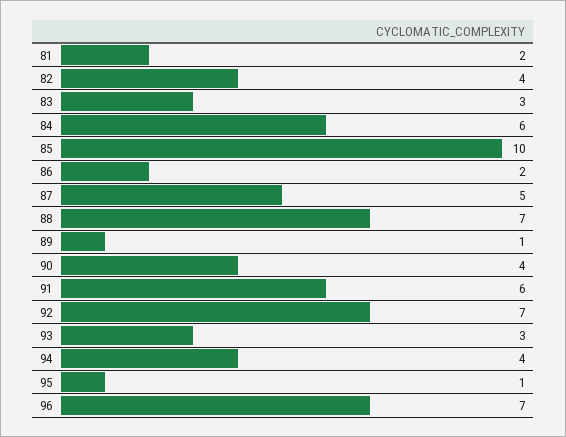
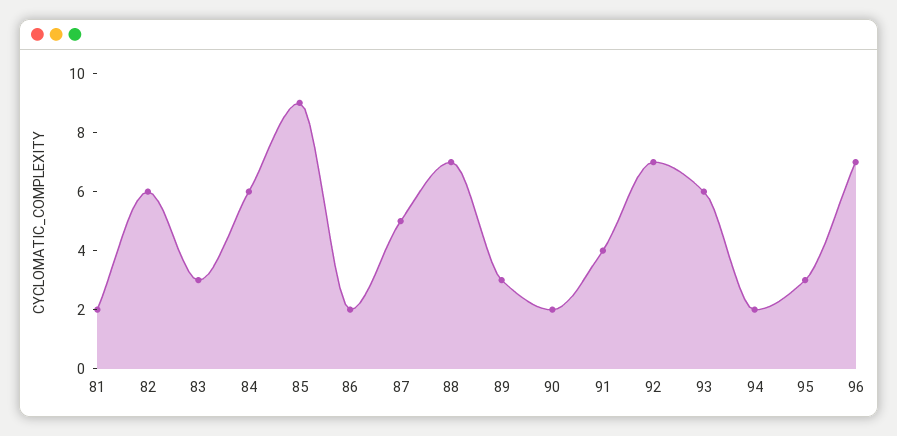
  {
    "81": 2,
-   "82": 4,
+   "82": 6,
    "83": 3,
    "84": 6,
-   "85": 10,
+   "85": 9,
    "86": 2,
    "87": 5,
    "88": 7,
-   "89": 1,
+   "89": 3,
-   "90": 4,
+   "90": 2,
-   "91": 6,
+   "91": 4,
    "92": 7,
-   "93": 3,
+   "93": 6,
-   "94": 4,
+   "94": 2,
-   "95": 1,
+   "95": 3,
    "96": 7
  }

